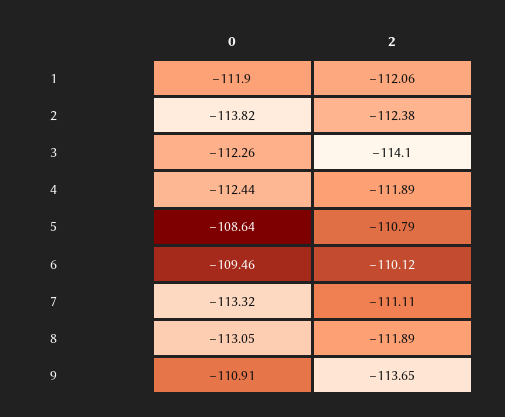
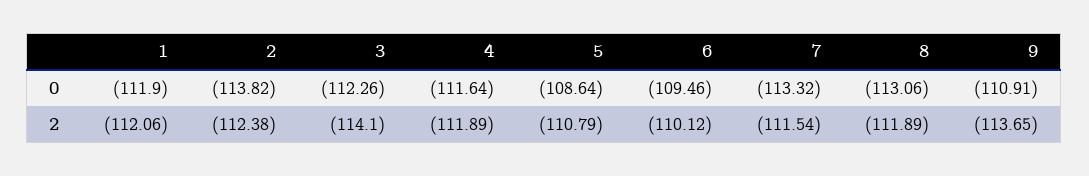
  {
    "0": {
      "1": -111.9,
      "2": -113.82,
      "3": -112.26,
-     "4": -112.44,
+     "4": -111.64,
      "5": -108.64,
      "6": -109.46,
      "7": -113.32,
-     "8": -113.05,
+     "8": -113.06,
      "9": -110.91
    },
    "2": {
      "1": -112.06,
      "2": -112.38,
      "3": -114.1,
      "4": -111.89,
      "5": -110.79,
      "6": -110.12,
-     "7": -111.11,
+     "7": -111.54,
      "8": -111.89,
      "9": -113.65
    }
  }

